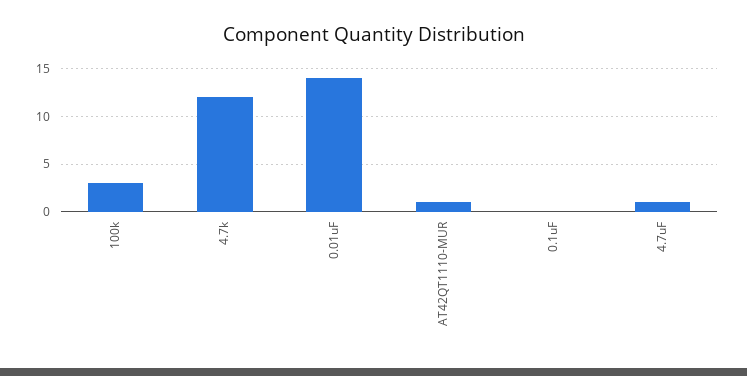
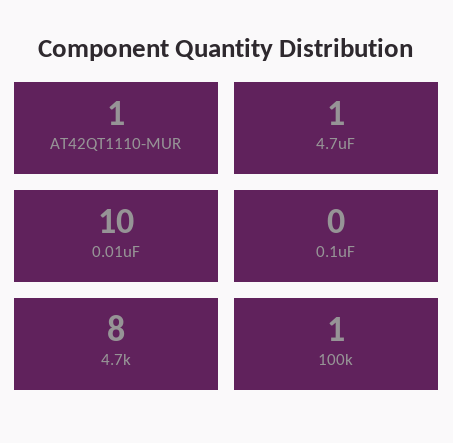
  {
-   "100k": 3,
+   "100k": 1,
-   "4.7k": 12,
+   "4.7k": 8,
-   "0.01uF": 14,
+   "0.01uF": 10,
    "AT42QT1110-MUR": 1,
    "0.1uF": 0,
    "4.7uF": 1
  }

